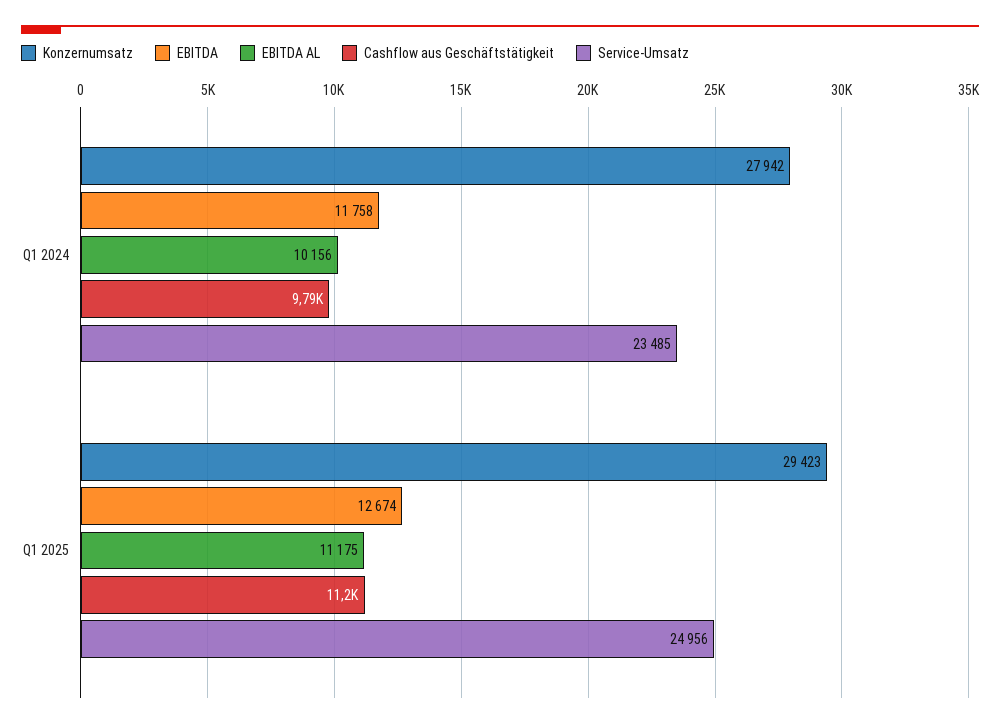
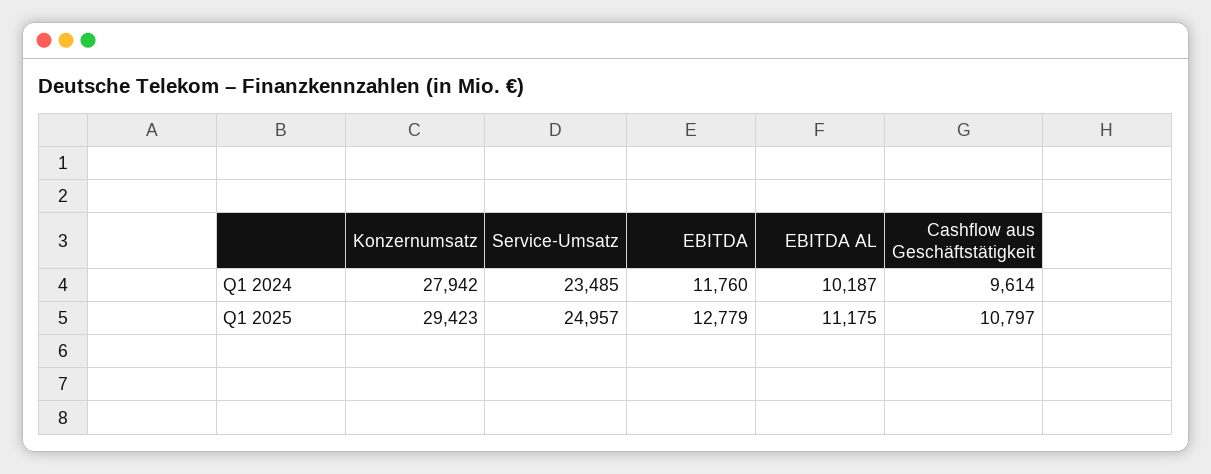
  {
    "Konzernumsatz": {
      "Q1 2024": 27942,
      "Q1 2025": 29423
    },
    "EBITDA": {
-     "Q1 2024": 11758,
+     "Q1 2024": 11760,
-     "Q1 2025": 12674
+     "Q1 2025": 12779
    },
    "EBITDA AL": {
-     "Q1 2024": 10156,
+     "Q1 2024": 10187,
      "Q1 2025": 11175
    },
    "Cashflow aus Geschäftstätigkeit": {
-     "Q1 2024": 9790,
+     "Q1 2024": 9614,
-     "Q1 2025": 11200
+     "Q1 2025": 10797
    },
    "Service-Umsatz": {
      "Q1 2024": 23485,
-     "Q1 2025": 24956
+     "Q1 2025": 24957
    }
  }

